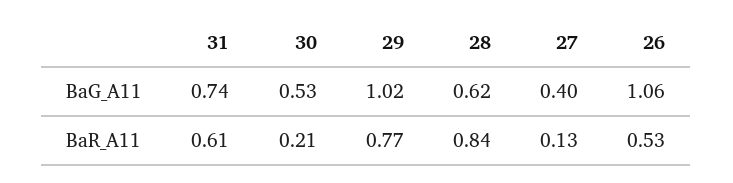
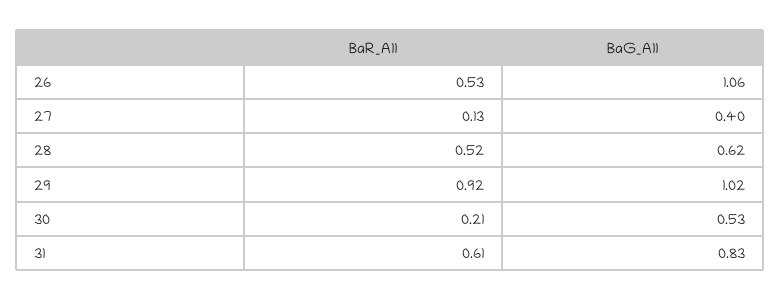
  {
    "31": {
-     "BaG_A11": 0.74,
+     "BaG_A11": 0.83,
      "BaR_A11": 0.61
    },
    "30": {
      "BaG_A11": 0.53,
      "BaR_A11": 0.21
    },
    "29": {
      "BaG_A11": 1.02,
-     "BaR_A11": 0.77
+     "BaR_A11": 0.92
    },
    "28": {
      "BaG_A11": 0.62,
-     "BaR_A11": 0.84
+     "BaR_A11": 0.52
    },
    "27": {
      "BaG_A11": 0.4,
      "BaR_A11": 0.13
    },
    "26": {
      "BaG_A11": 1.06,
      "BaR_A11": 0.53
    }
  }

